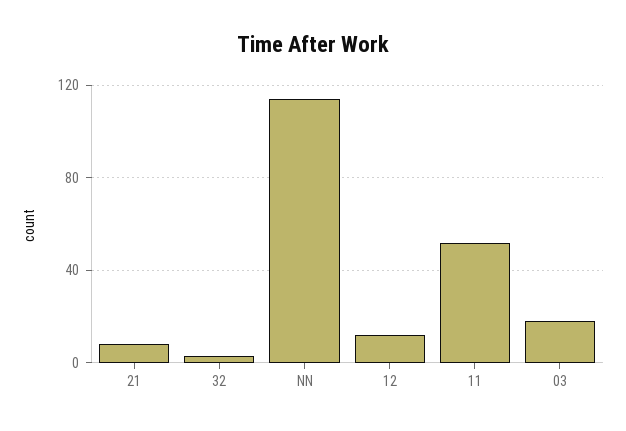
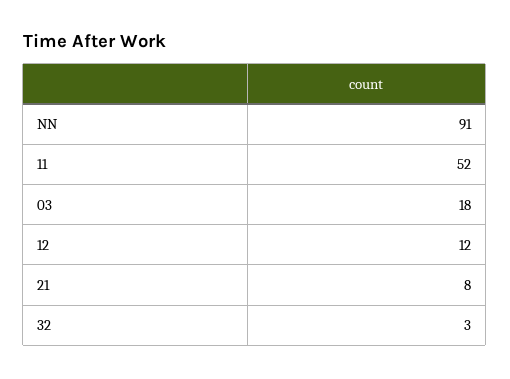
  {
    "21": 8,
    "32": 3,
-   "NN": 115,
+   "NN": 91,
    "12": 12,
    "11": 52,
    "03": 18
  }

